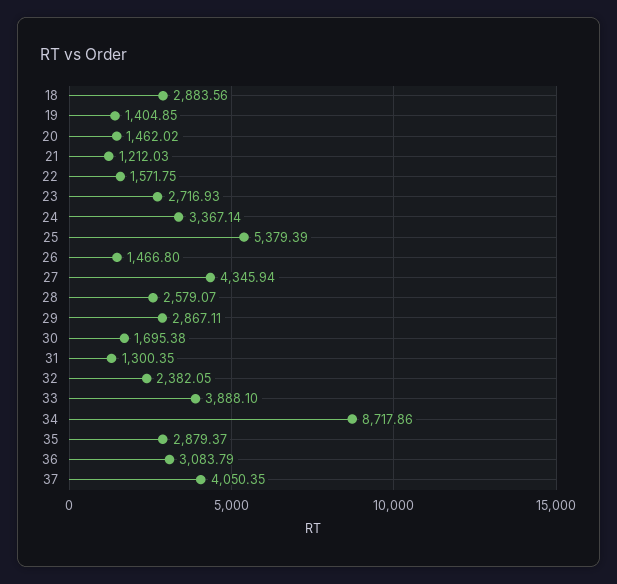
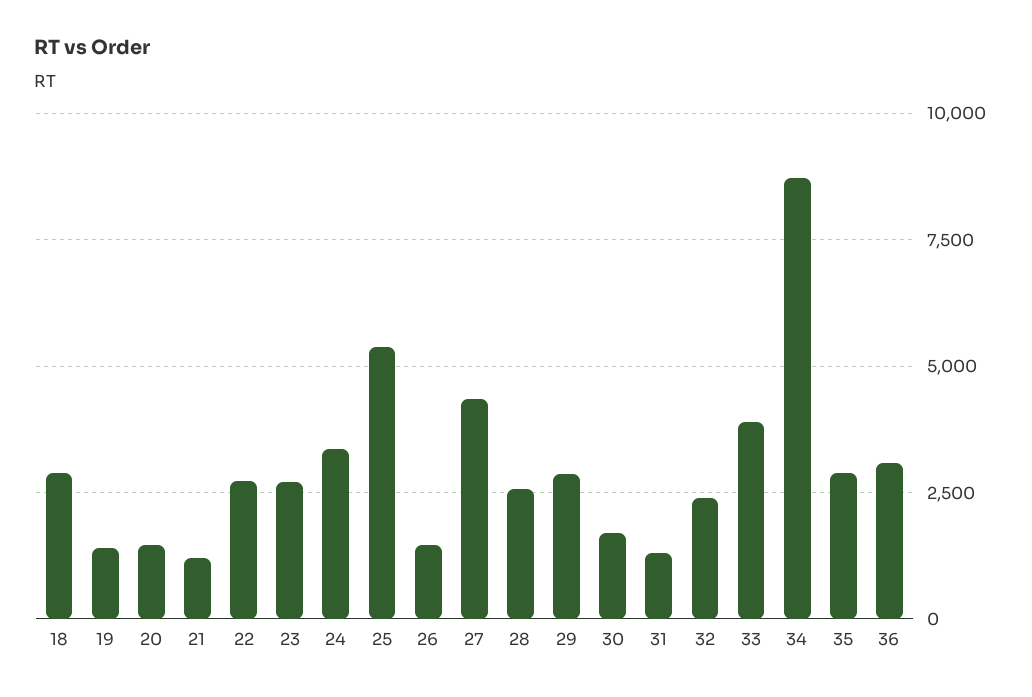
  {
    "18": 2883.56,
    "19": 1404.85,
    "20": 1462.02,
    "21": 1212.03,
-   "22": 1571.75,
+   "22": 2750,
    "23": 2716.93,
    "24": 3367.14,
    "25": 5379.39,
    "26": 1466.8,
    "27": 4345.94,
    "28": 2579.07,
    "29": 2867.11,
    "30": 1695.38,
    "31": 1300.35,
    "32": 2382.05,
    "33": 3888.1,
    "34": 8717.86,
    "35": 2879.37,
-   "36": 3083.79,
+   "36": 3083.79
-   "37": 4050.35
  }

